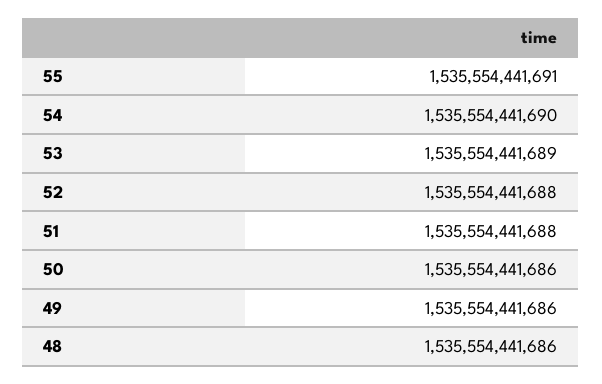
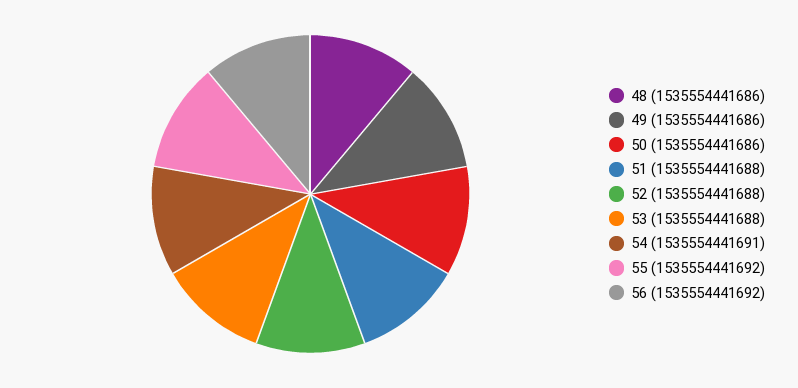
  {
-   "55": 1535554441691,
+   "55": 1535554441692,
-   "54": 1535554441690,
+   "54": 1535554441691,
-   "53": 1535554441689,
+   "53": 1535554441688,
    "52": 1535554441688,
    "51": 1535554441688,
    "50": 1535554441686,
    "49": 1535554441686,
-   "48": 1535554441686
+   "48": 1535554441686,
+   "56": 1535554441692
  }

